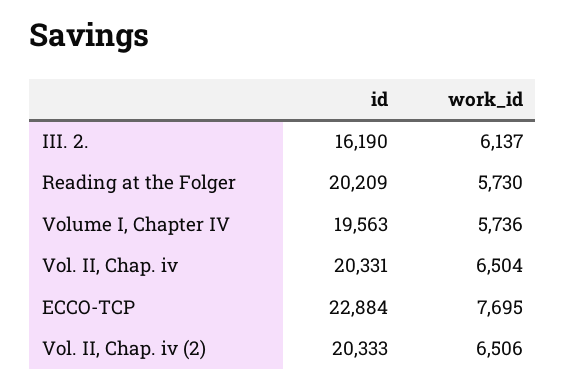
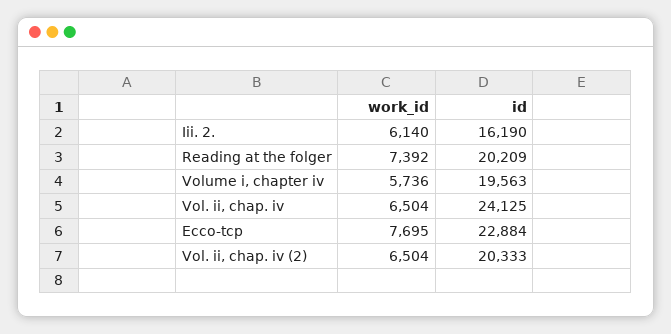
  {
    "id": {
      "III. 2.": 16190,
      "Reading at the Folger": 20209,
      "Volume I, Chapter IV": 19563,
-     "Vol. II, Chap. iv": 20331,
+     "Vol. II, Chap. iv": 24125,
      "ECCO-TCP": 22884,
      "Vol. II, Chap. iv (2)": 20333
    },
    "work_id": {
-     "III. 2.": 6137,
+     "III. 2.": 6140,
-     "Reading at the Folger": 5730,
+     "Reading at the Folger": 7392,
      "Volume I, Chapter IV": 5736,
      "Vol. II, Chap. iv": 6504,
      "ECCO-TCP": 7695,
-     "Vol. II, Chap. iv (2)": 6506
+     "Vol. II, Chap. iv (2)": 6504
    }
  }

